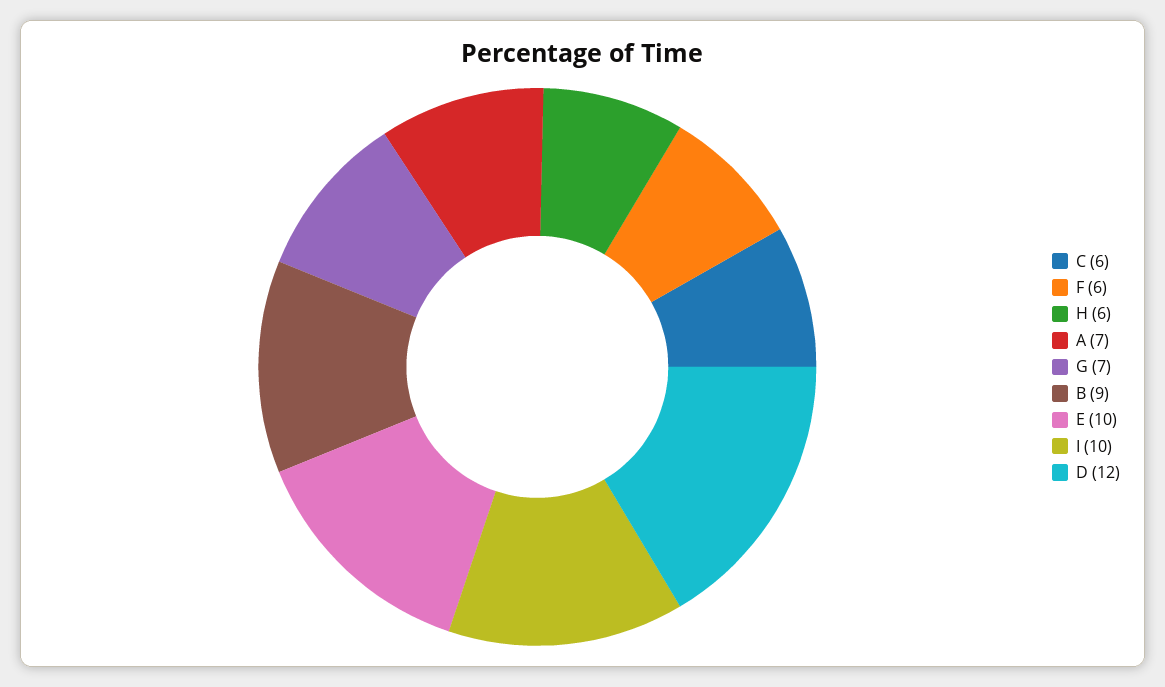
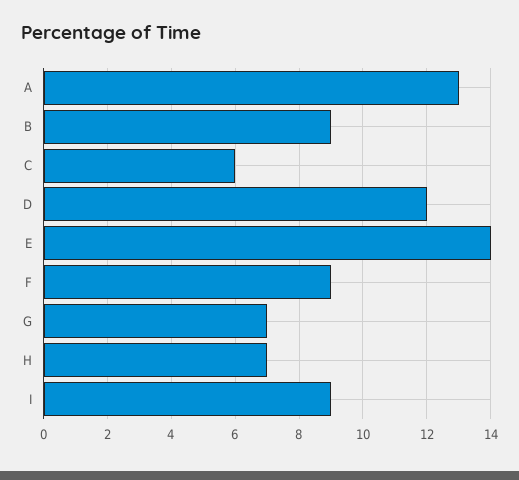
  {
    "C": 6,
-   "F": 6,
+   "F": 9,
-   "H": 6,
+   "H": 7,
-   "A": 7,
+   "A": 13,
    "G": 7,
    "B": 9,
-   "E": 10,
+   "E": 14,
-   "I": 10,
+   "I": 9,
    "D": 12
  }

